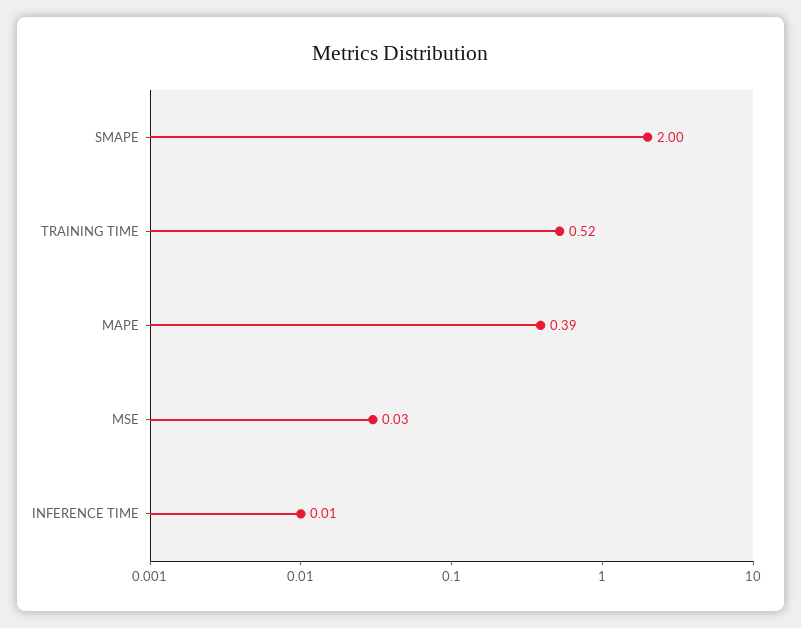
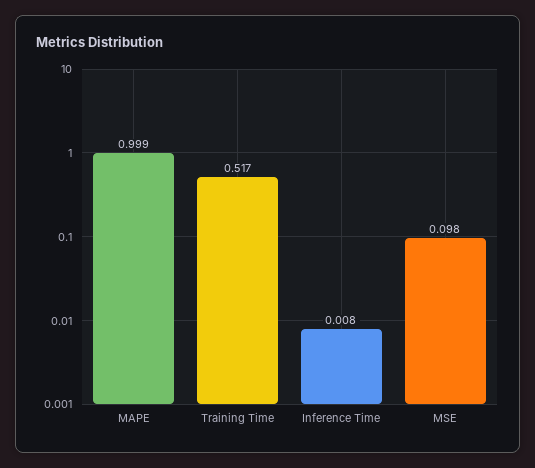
  {
-   "SMAPE": 2,
    "TRAINING TIME": 0.517,
-   "MAPE": 0.39,
+   "MAPE": 0.999,
-   "MSE": 0.03,
+   "MSE": 0.098,
    "INFERENCE TIME": 0.008
  }

